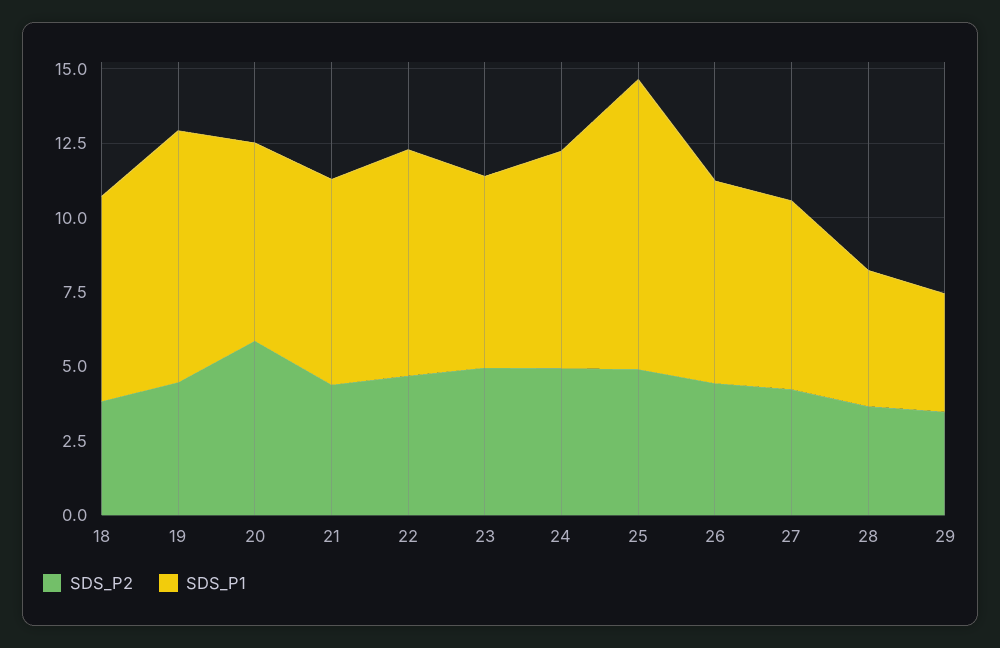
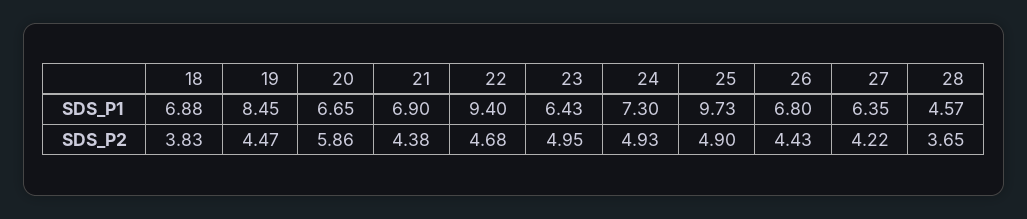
  {
    "SDS_P2": {
      "18": 3.83,
      "19": 4.47,
      "20": 5.86,
      "21": 4.38,
      "22": 4.68,
      "23": 4.95,
      "24": 4.93,
      "25": 4.9,
      "26": 4.43,
      "27": 4.22,
-     "28": 3.65,
+     "28": 3.65
-     "29": 3.5
    },
    "SDS_P1": {
      "18": 6.88,
      "19": 8.45,
      "20": 6.65,
      "21": 6.9,
-     "22": 7.5,
+     "22": 9.4,
      "23": 6.43,
      "24": 7.3,
      "25": 9.73,
      "26": 6.8,
      "27": 6.35,
-     "28": 4.57,
+     "28": 4.57
-     "29": 4
    }
  }

